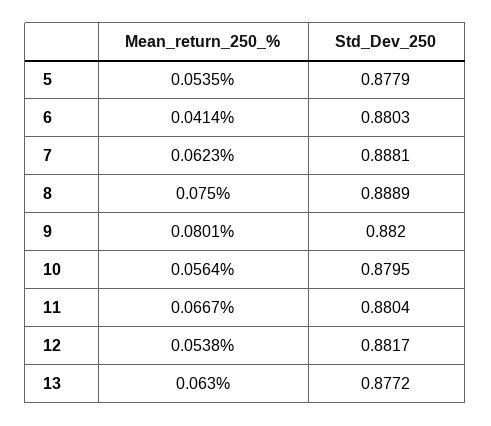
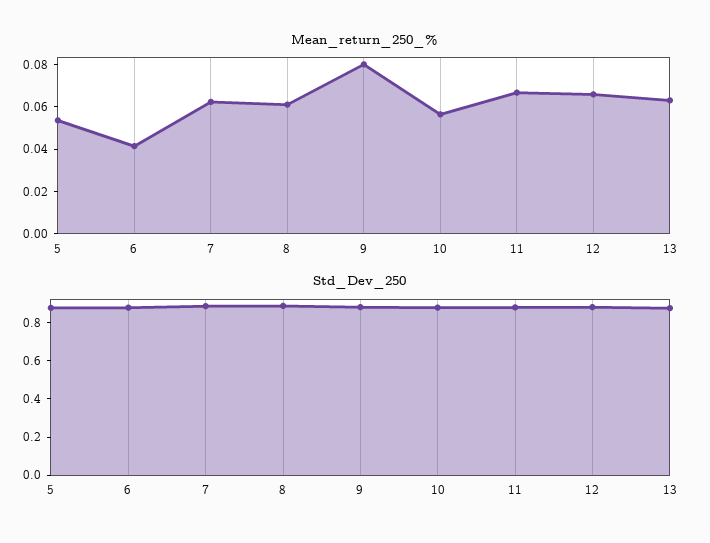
  {
    "Mean_return_250_%": {
      "5": 0.0535,
      "6": 0.0414,
      "7": 0.0623,
-     "8": 0.075,
+     "8": 0.06,
      "9": 0.0801,
      "10": 0.0564,
      "11": 0.0667,
-     "12": 0.0538,
+     "12": 0.065,
      "13": 0.063
    },
    "Std_Dev_250": {
      "5": 0.8779,
      "6": 0.8803,
      "7": 0.8881,
      "8": 0.8889,
      "9": 0.882,
      "10": 0.8795,
      "11": 0.8804,
      "12": 0.8817,
      "13": 0.8772
    }
  }

